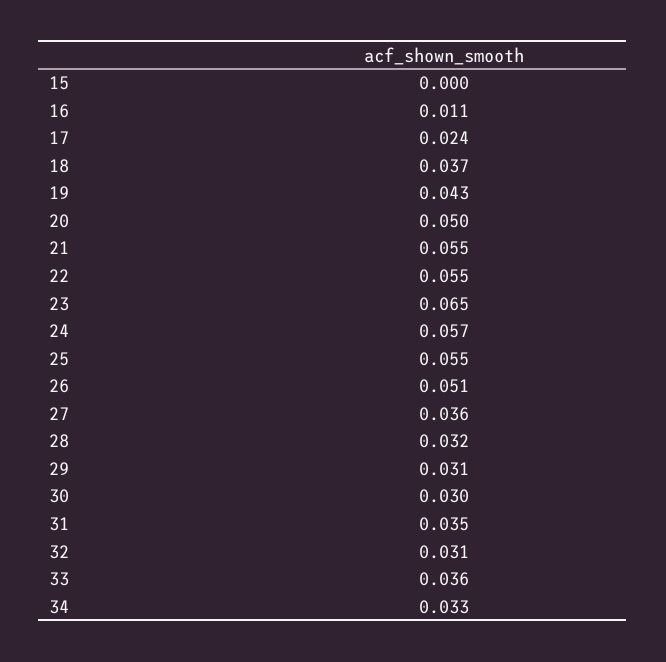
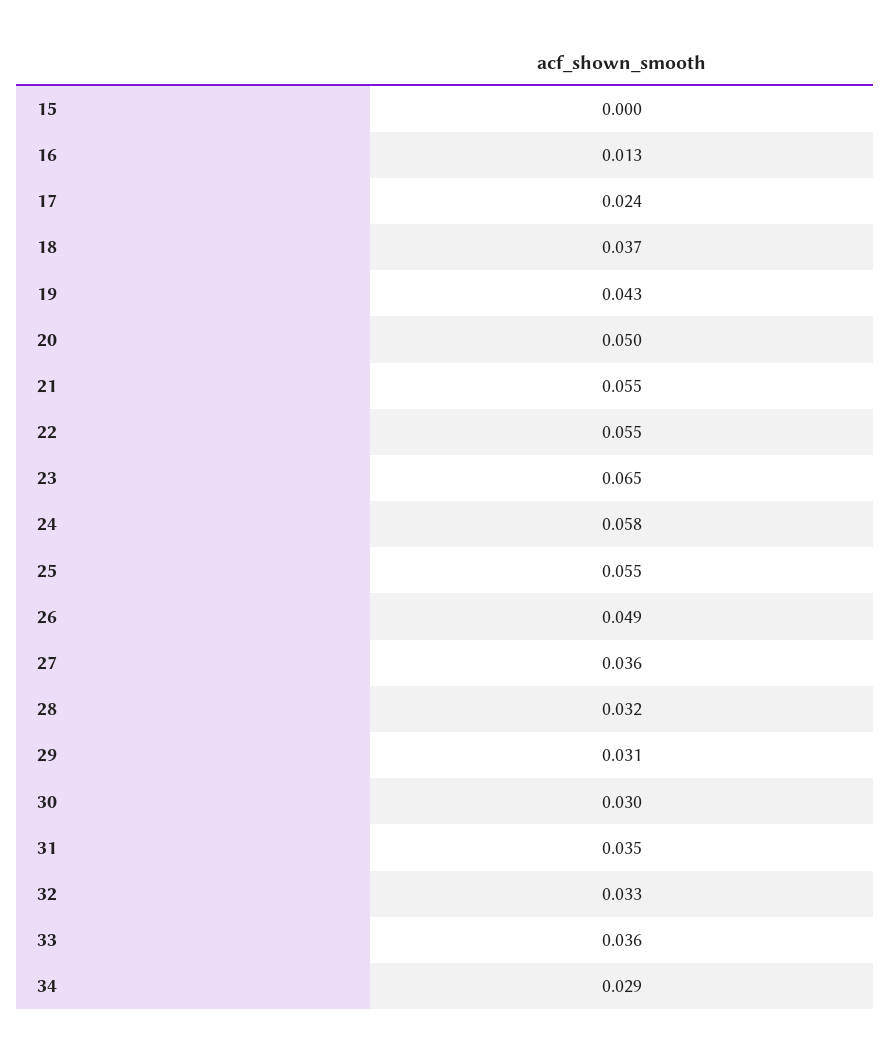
  {
    "15": 0,
-   "16": 0.011,
+   "16": 0.013,
    "17": 0.024,
    "18": 0.037,
    "19": 0.043,
    "20": 0.05,
    "21": 0.055,
    "22": 0.055,
    "23": 0.065,
-   "24": 0.057,
+   "24": 0.058,
    "25": 0.055,
-   "26": 0.051,
+   "26": 0.049,
    "27": 0.036,
    "28": 0.032,
    "29": 0.031,
    "30": 0.03,
    "31": 0.035,
-   "32": 0.031,
+   "32": 0.033,
    "33": 0.036,
-   "34": 0.033
+   "34": 0.029
  }

